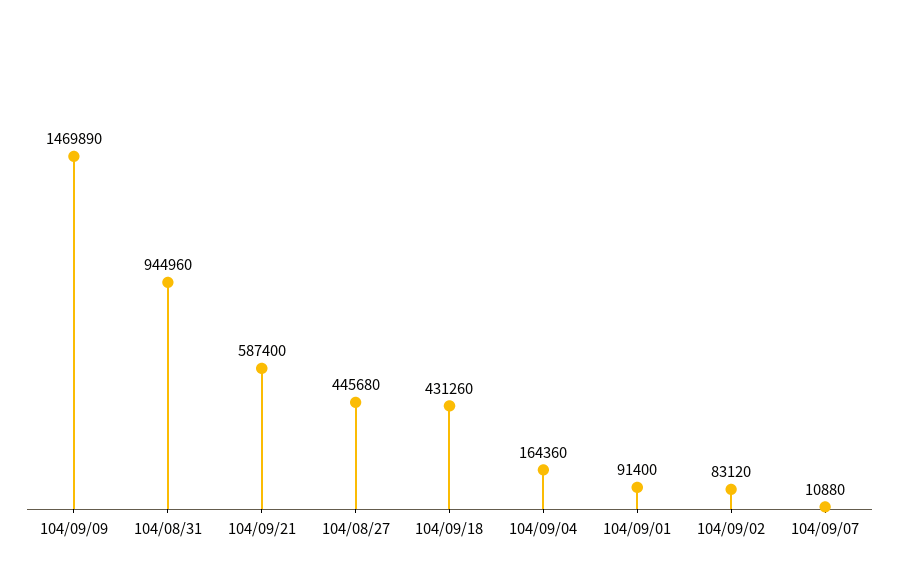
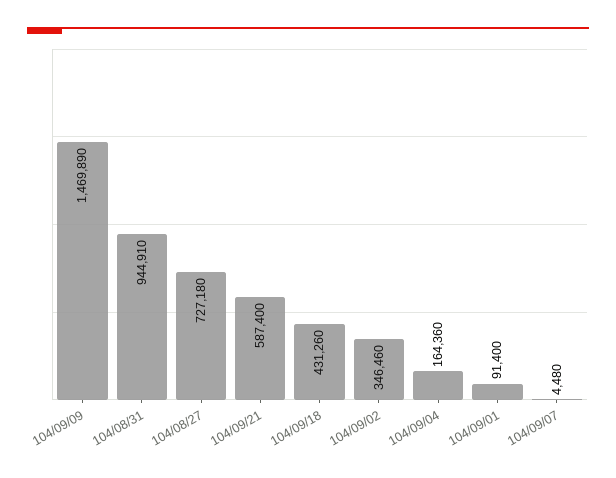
  {
    "104/09/09": 1469890,
-   "104/08/31": 944960,
+   "104/08/31": 944910,
    "104/09/21": 587400,
-   "104/08/27": 445680,
+   "104/08/27": 727180,
    "104/09/18": 431260,
    "104/09/04": 164360,
    "104/09/01": 91400,
-   "104/09/02": 83120,
+   "104/09/02": 346460,
-   "104/09/07": 10880
+   "104/09/07": 4480
  }

